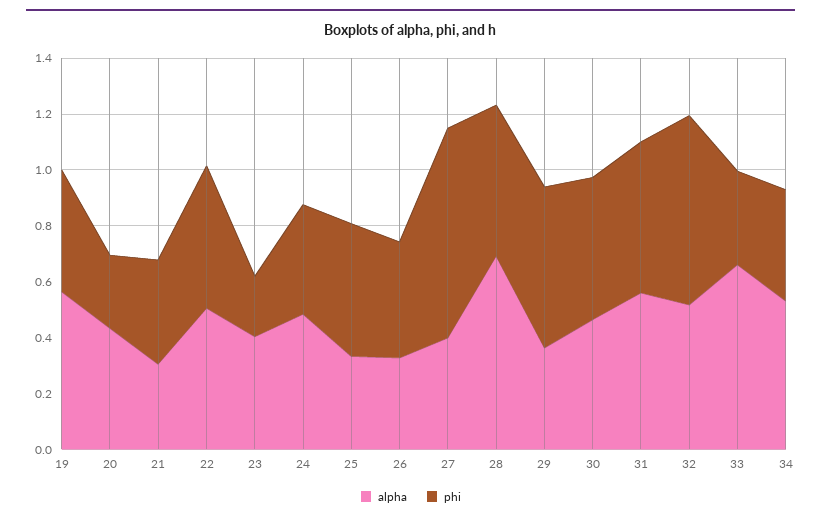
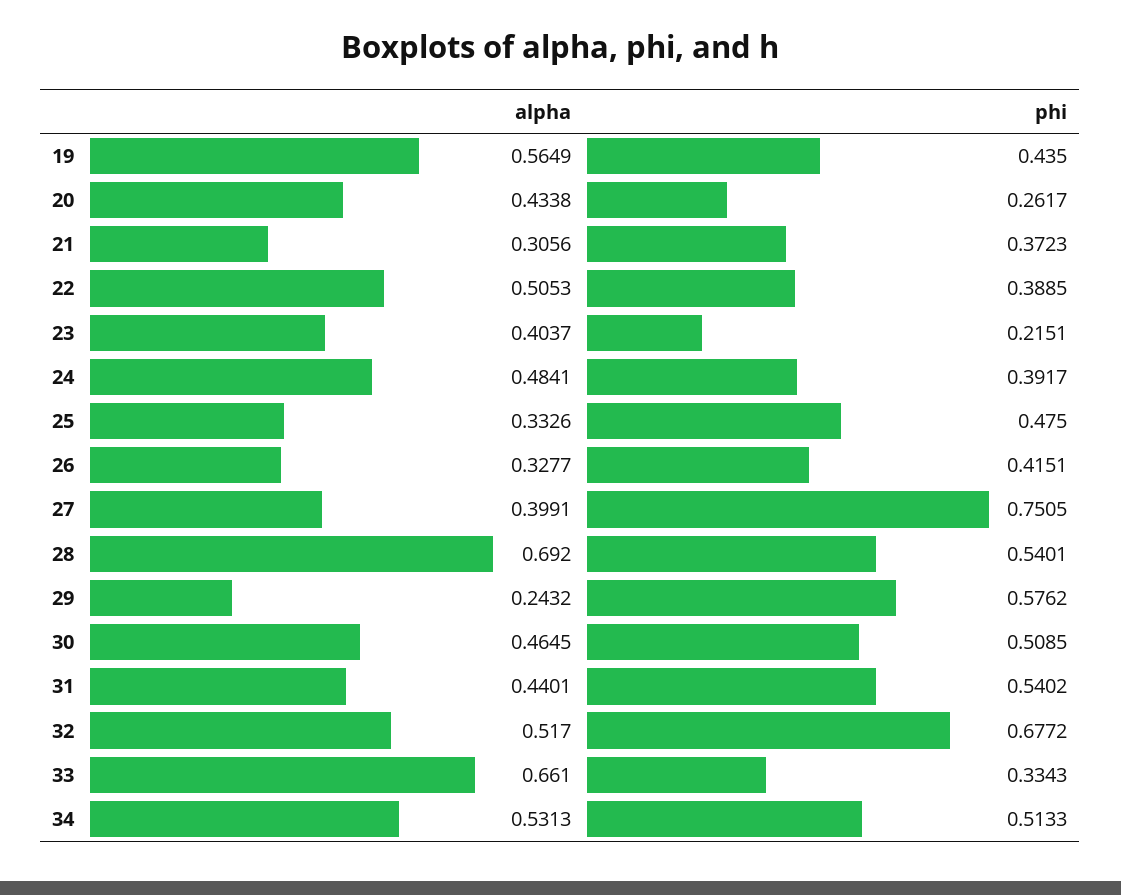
  {
    "alpha": {
      "19": 0.5649,
      "20": 0.4338,
      "21": 0.3056,
      "22": 0.5053,
      "23": 0.4037,
      "24": 0.4841,
      "25": 0.3326,
      "26": 0.3277,
      "27": 0.3991,
      "28": 0.692,
-     "29": 0.35,
+     "29": 0.2432,
      "30": 0.4645,
-     "31": 0.55,
+     "31": 0.4401,
      "32": 0.517,
      "33": 0.661,
      "34": 0.5313
    },
    "phi": {
      "19": 0.435,
      "20": 0.2617,
      "21": 0.3723,
-     "22": 0.5,
+     "22": 0.3885,
      "23": 0.2151,
      "24": 0.3917,
      "25": 0.475,
      "26": 0.4151,
      "27": 0.7505,
      "28": 0.5401,
      "29": 0.5762,
      "30": 0.5085,
      "31": 0.5402,
      "32": 0.6772,
      "33": 0.3343,
-     "34": 0.4
+     "34": 0.5133
    }
  }

